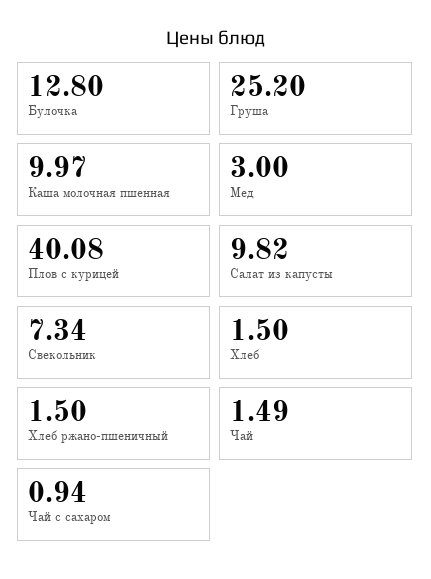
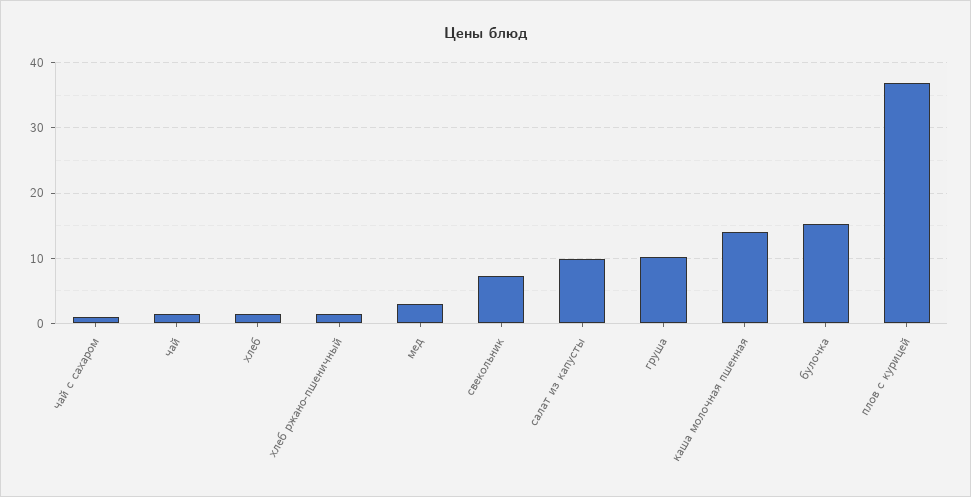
  {
-   "Булочка": 12.8,
+   "Булочка": 15,
-   "Груша": 25.2,
+   "Груша": 10,
-   "Каша молочная пшенная": 9.97,
+   "Каша молочная пшенная": 14,
    "Мед": 3,
-   "Плов с курицей": 40.08,
+   "Плов с курицей": 37,
    "Салат из капусты": 9.82,
    "Свекольник": 7.34,
    "Хлеб": 1.5,
    "Хлеб ржано-пшеничный": 1.5,
    "Чай": 1.49,
    "Чай с сахаром": 0.94
  }

